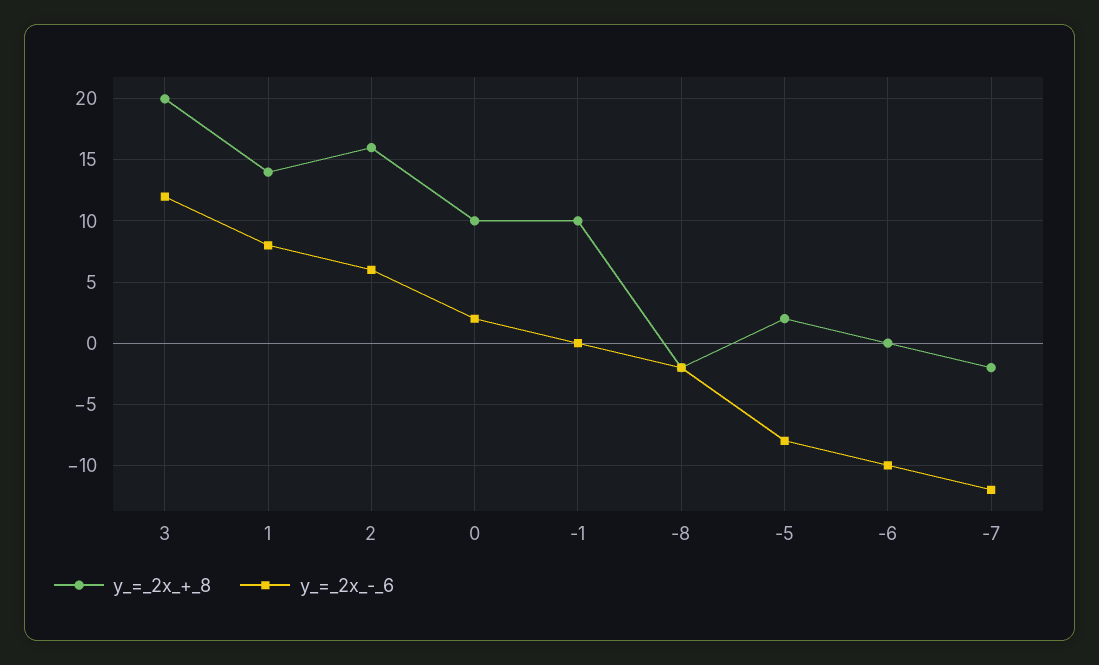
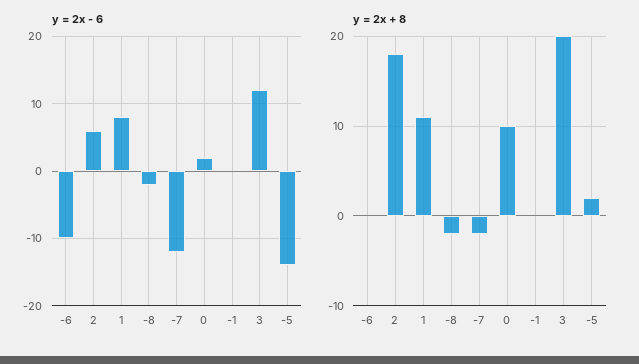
  {
    "y_=_2x_+_8": {
      "3": 20,
-     "1": 14,
+     "1": 11,
-     "2": 16,
+     "2": 18,
      "0": 10,
-     "-1": 10,
+     "-1": 0,
      "-8": -2,
      "-5": 2,
      "-6": 0,
      "-7": -2
    },
    "y_=_2x_-_6": {
      "3": 12,
      "1": 8,
      "2": 6,
      "0": 2,
      "-1": 0,
      "-8": -2,
-     "-5": -8,
+     "-5": -14,
      "-6": -10,
      "-7": -12
    }
  }

